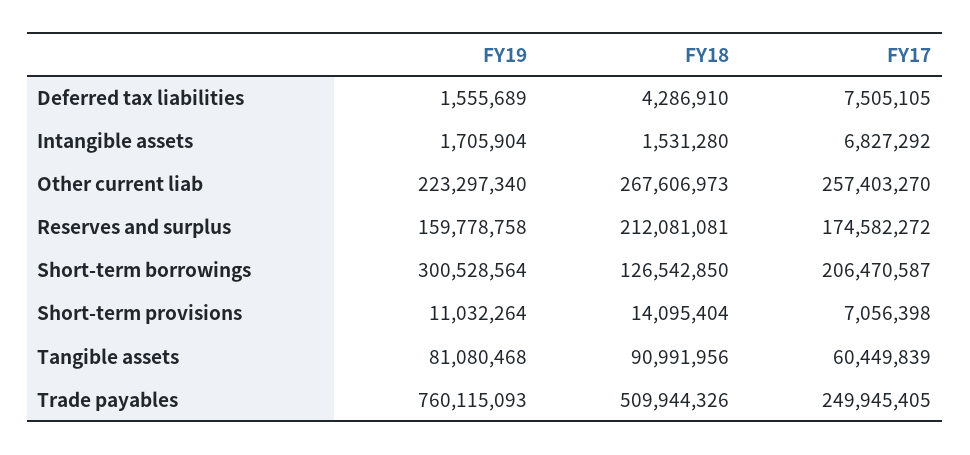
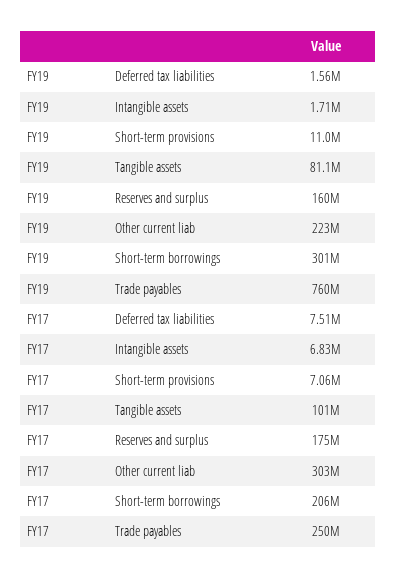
  {
    "FY19": {
      "Deferred tax liabilities": 1555689,
      "Intangible assets": 1705904,
      "Other current liab": 223297340,
      "Reserves and surplus": 159778758,
      "Short-term borrowings": 300528564,
      "Short-term provisions": 11032264,
      "Tangible assets": 81080468,
      "Trade payables": 760115093
    },
-   "FY18": {
-     "Deferred tax liabilities": 4286910,
-     "Intangible assets": 1531280,
-     "Other current liab": 267606973,
-     "Reserves and surplus": 212081081,
-     "Short-term borrowings": 126542850,
-     "Short-term provisions": 14095404,
-     "Tangible assets": 90991956,
-     "Trade payables": 509944326
-   },
    "FY17": {
      "Deferred tax liabilities": 7505105,
      "Intangible assets": 6827292,
-     "Other current liab": 257403270,
+     "Other current liab": 303000000,
      "Reserves and surplus": 174582272,
      "Short-term borrowings": 206470587,
      "Short-term provisions": 7056398,
-     "Tangible assets": 60449839,
+     "Tangible assets": 101000000,
      "Trade payables": 249945405
    }
  }

